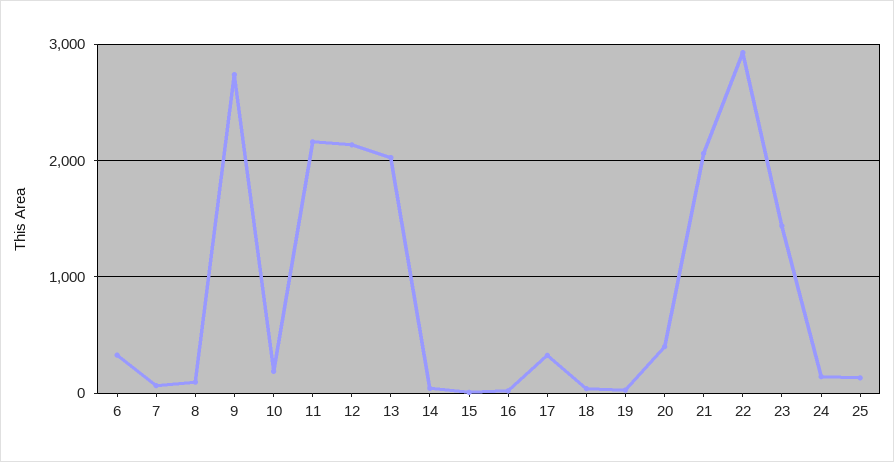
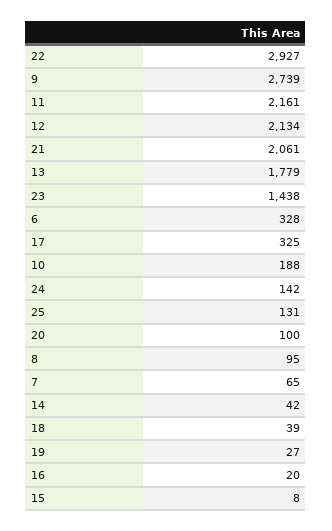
  {
    "6": 328,
    "7": 65,
    "8": 95,
    "9": 2739,
    "10": 188,
    "11": 2161,
    "12": 2134,
-   "13": 2000,
+   "13": 1779,
    "14": 42,
    "15": 8,
    "16": 20,
    "17": 325,
    "18": 39,
    "19": 27,
-   "20": 400,
+   "20": 100,
    "21": 2061,
    "22": 2927,
    "23": 1438,
    "24": 142,
    "25": 131
  }

